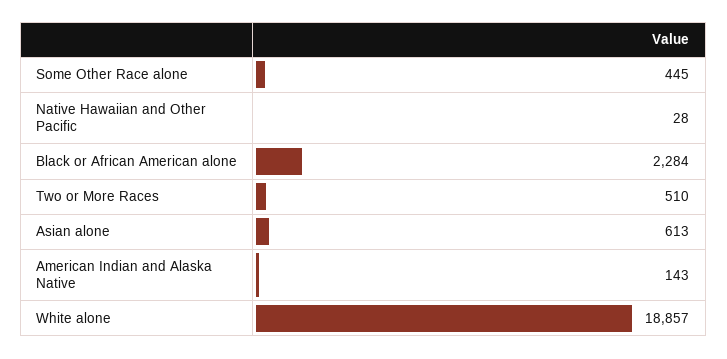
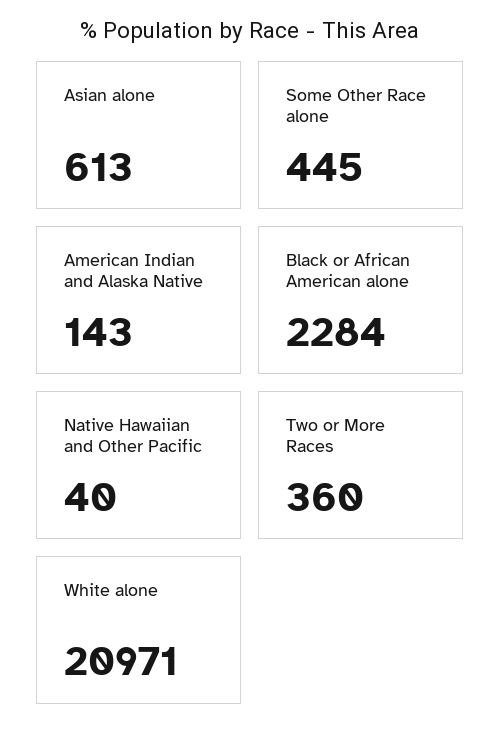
  {
    "Some Other Race alone": 445,
-   "Native Hawaiian and Other Pacific": 28,
+   "Native Hawaiian and Other Pacific": 40,
    "Black or African American alone": 2284,
-   "Two or More Races": 510,
+   "Two or More Races": 360,
    "Asian alone": 613,
    "American Indian and Alaska Native": 143,
-   "White alone": 18857
+   "White alone": 20971
  }

